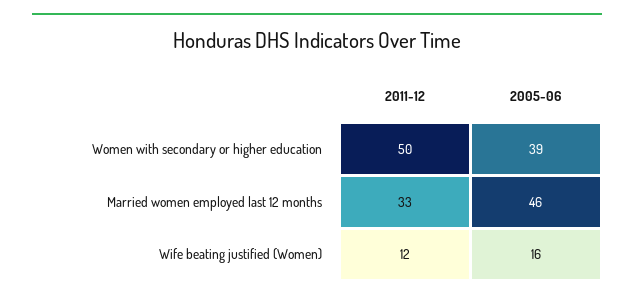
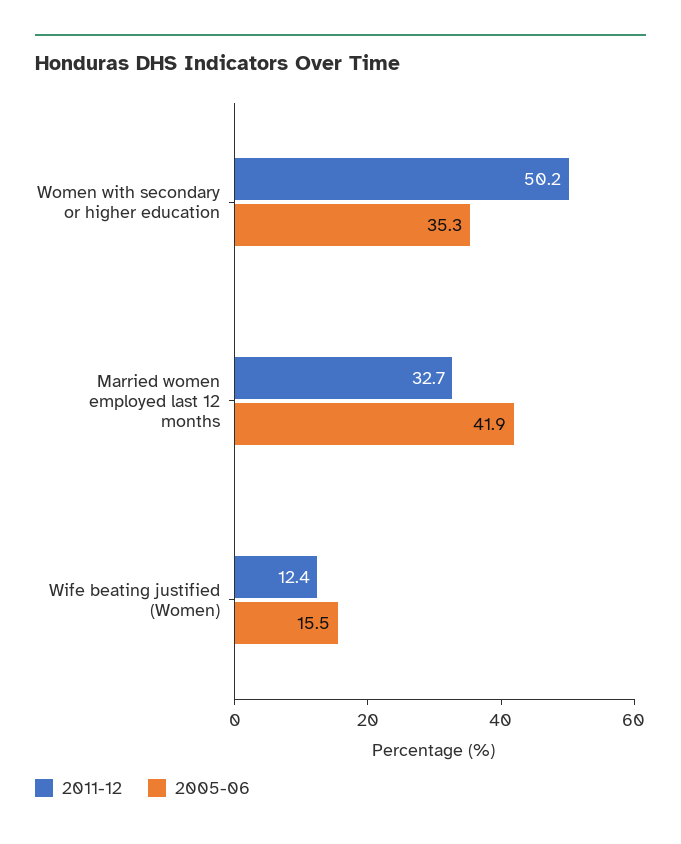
  {
    "2011-12": {
      "Women with secondary or higher education": 50.2,
      "Married women employed last 12 months": 32.7,
      "Wife beating justified (Women)": 12.4
    },
    "2005-06": {
-     "Women with secondary or higher education": 39,
+     "Women with secondary or higher education": 35.3,
-     "Married women employed last 12 months": 46,
+     "Married women employed last 12 months": 41.9,
      "Wife beating justified (Women)": 15.5
    }
  }

